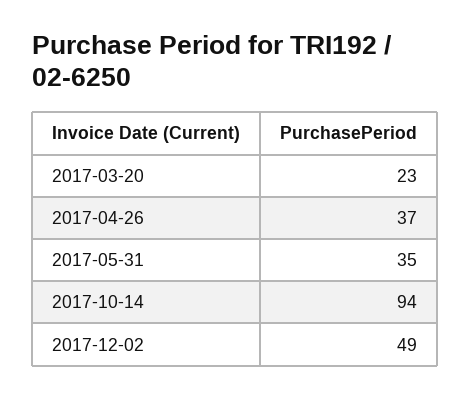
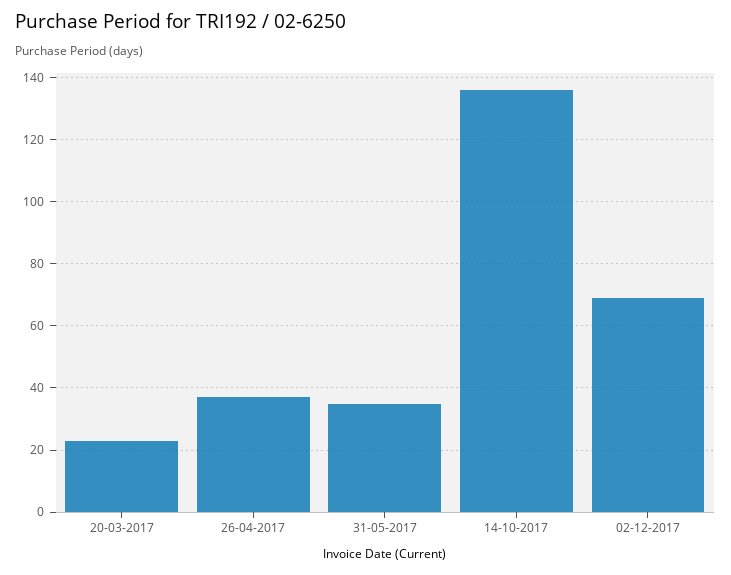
  {
    "2017-03-20": 23,
    "2017-04-26": 37,
    "2017-05-31": 35,
-   "2017-10-14": 94,
+   "2017-10-14": 135,
-   "2017-12-02": 49
+   "2017-12-02": 70
  }

